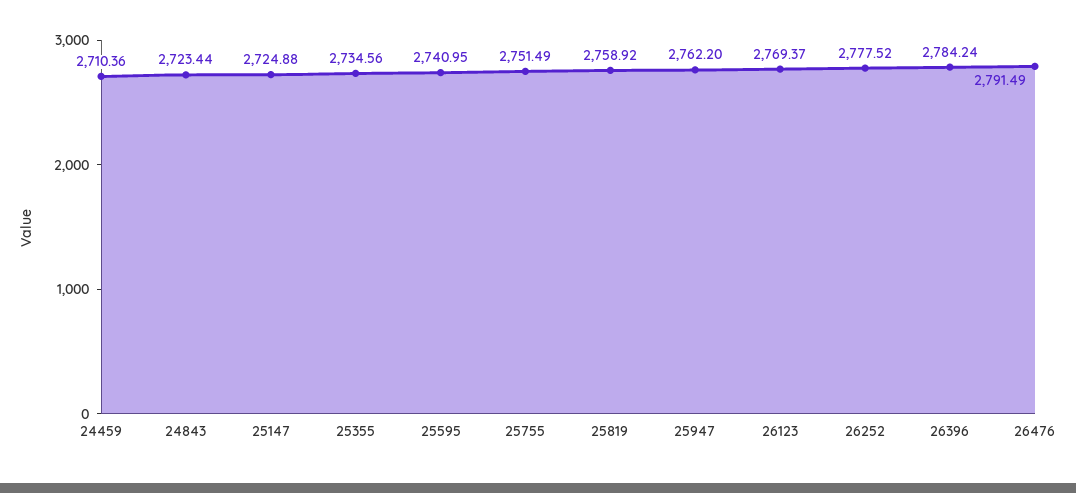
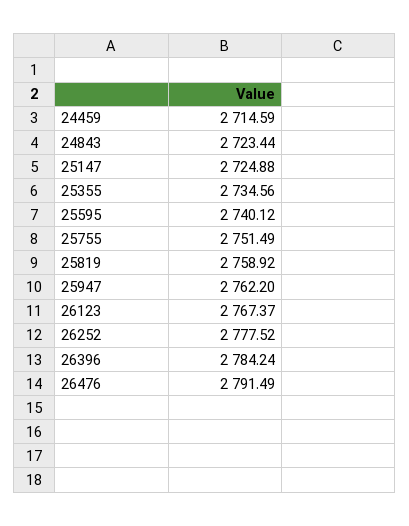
  {
-   "24459": 2710.36,
+   "24459": 2714.59,
    "24843": 2723.44,
    "25147": 2724.88,
    "25355": 2734.56,
-   "25595": 2740.95,
+   "25595": 2740.12,
    "25755": 2751.49,
    "25819": 2758.92,
    "25947": 2762.2,
-   "26123": 2769.37,
+   "26123": 2767.37,
    "26252": 2777.52,
    "26396": 2784.24,
    "26476": 2791.49
  }

